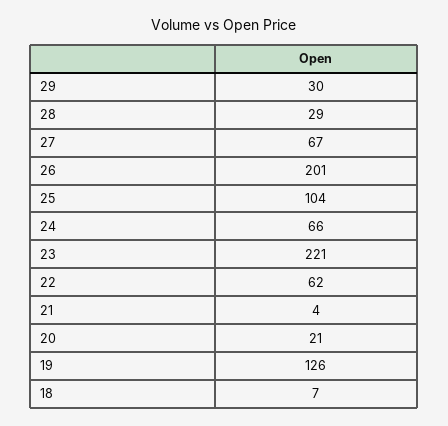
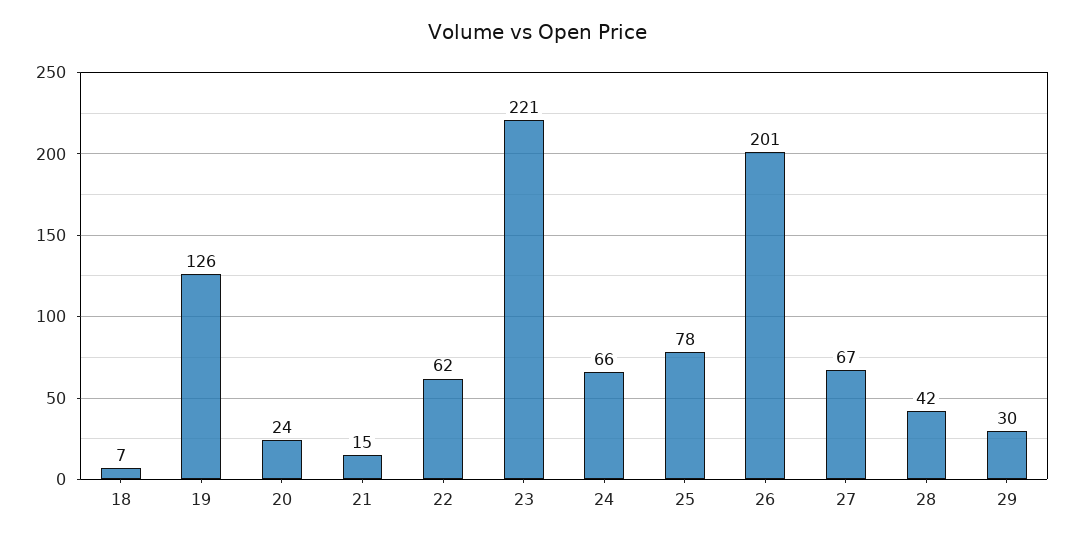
  {
    "29": 30,
-   "28": 29,
+   "28": 42,
    "27": 67,
    "26": 201,
-   "25": 104,
+   "25": 78,
    "24": 66,
    "23": 221,
    "22": 62,
-   "21": 4,
+   "21": 15,
-   "20": 21,
+   "20": 24,
    "19": 126,
    "18": 7
  }

